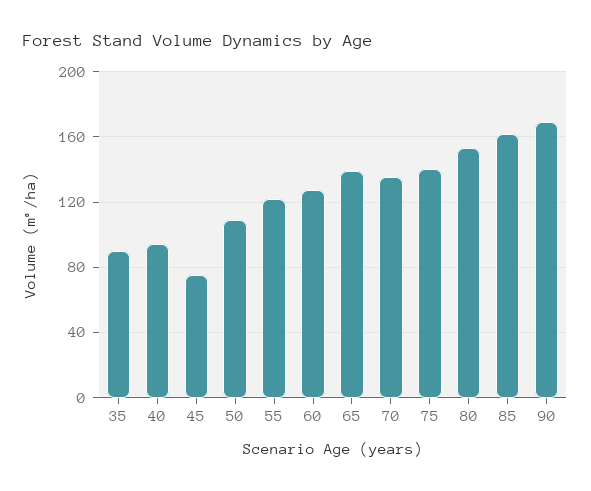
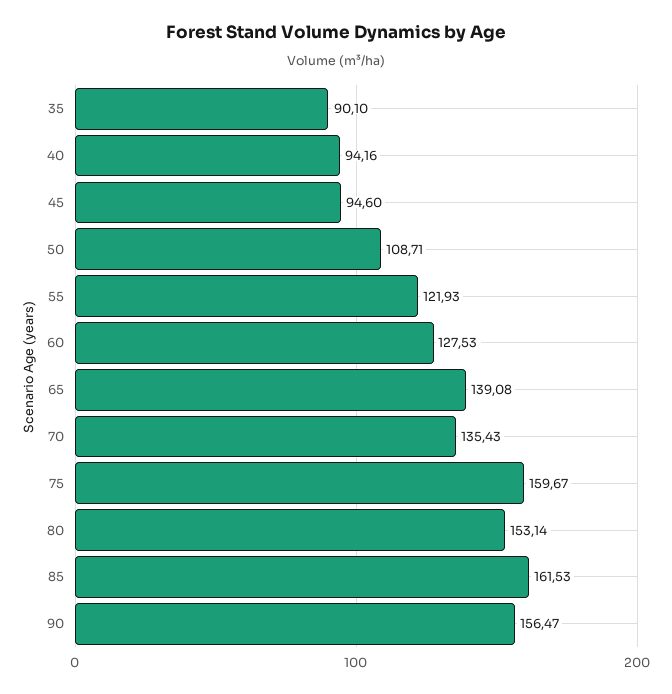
  {
    "35": 90.1,
    "40": 94.16,
-   "45": 75,
+   "45": 94.6,
    "50": 108.71,
    "55": 121.93,
    "60": 127.53,
    "65": 139.08,
    "70": 135.43,
-   "75": 140,
+   "75": 159.67,
    "80": 153.14,
    "85": 161.53,
-   "90": 170
+   "90": 156.47
  }

